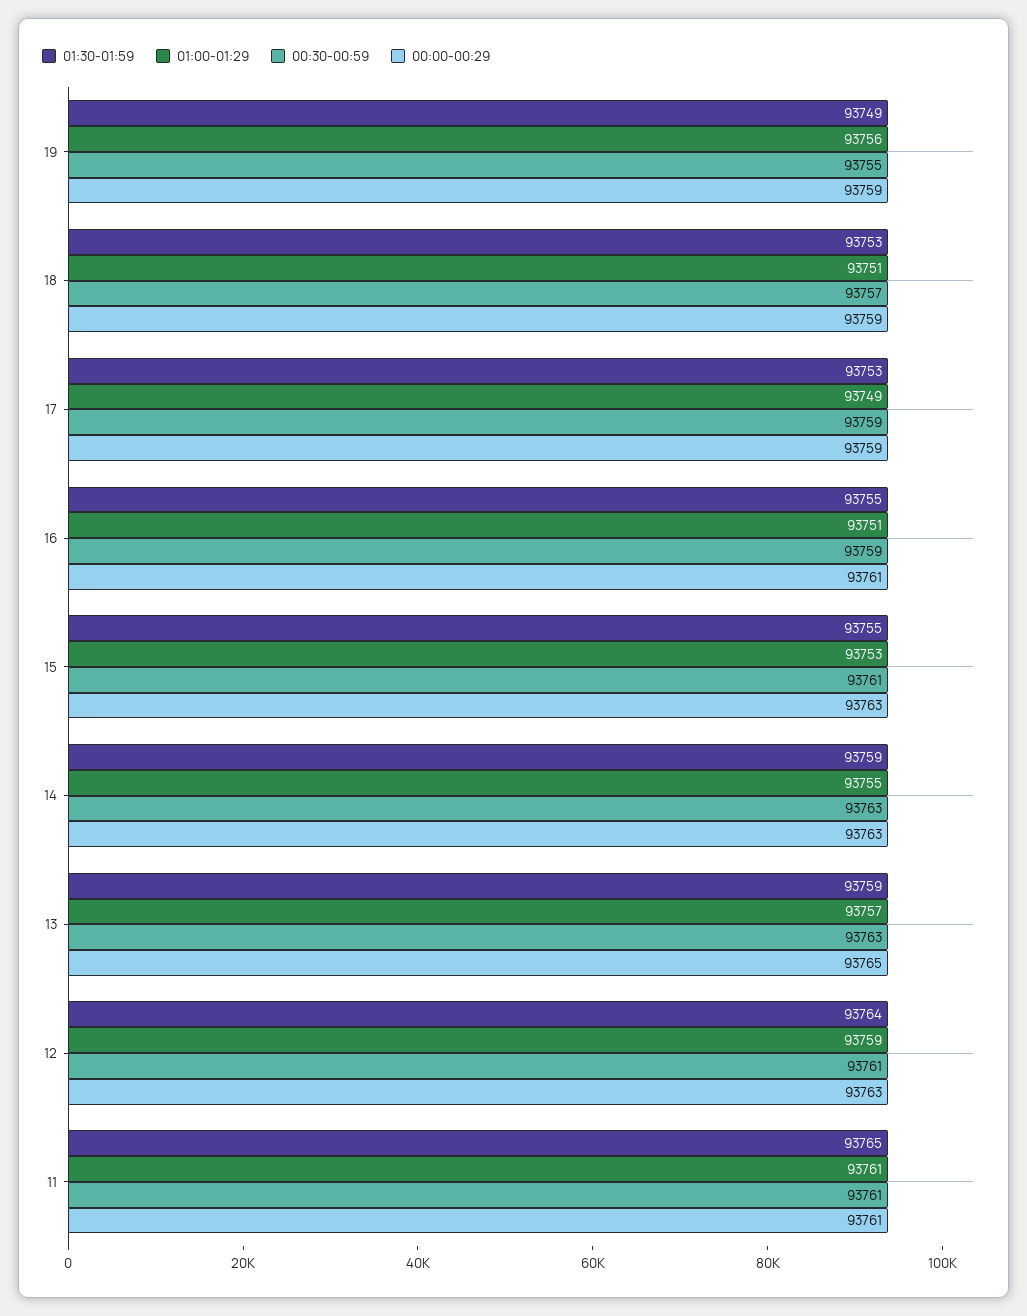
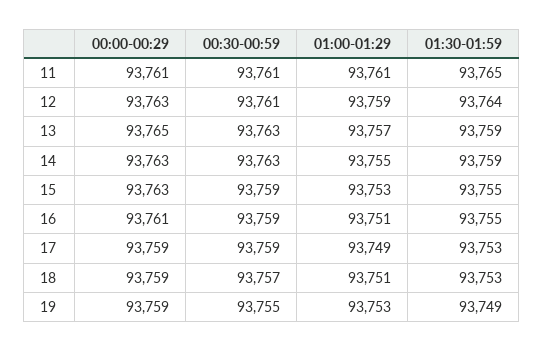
  {
    "01:30-01:59": {
      "19": 93749,
      "18": 93753,
      "17": 93753,
      "16": 93755,
      "15": 93755,
      "14": 93759,
      "13": 93759,
      "12": 93764,
      "11": 93765
    },
    "01:00-01:29": {
-     "19": 93756,
+     "19": 93753,
      "18": 93751,
      "17": 93749,
      "16": 93751,
      "15": 93753,
      "14": 93755,
      "13": 93757,
      "12": 93759,
      "11": 93761
    },
    "00:30-00:59": {
      "19": 93755,
      "18": 93757,
      "17": 93759,
      "16": 93759,
-     "15": 93761,
+     "15": 93759,
      "14": 93763,
      "13": 93763,
      "12": 93761,
      "11": 93761
    },
    "00:00-00:29": {
      "19": 93759,
      "18": 93759,
      "17": 93759,
      "16": 93761,
      "15": 93763,
      "14": 93763,
      "13": 93765,
      "12": 93763,
      "11": 93761
    }
  }

